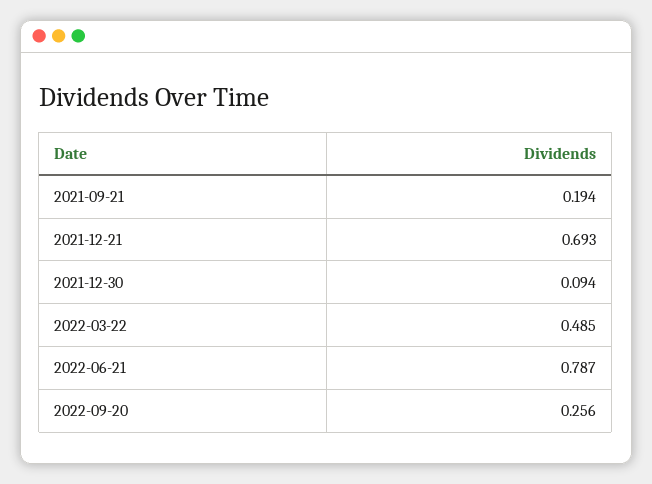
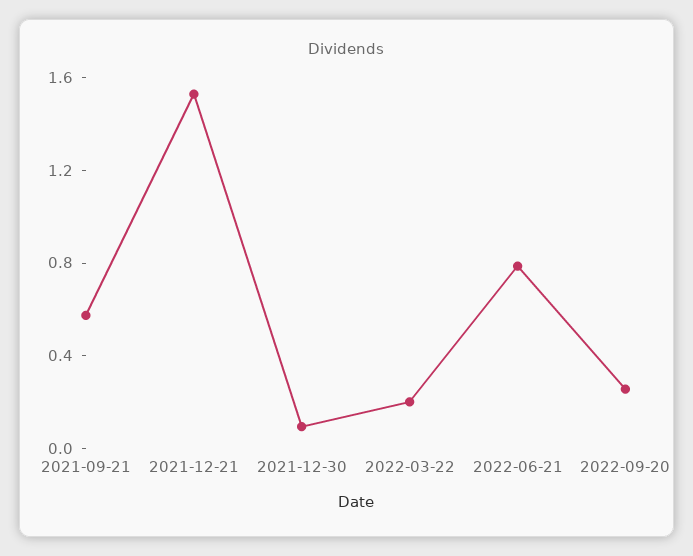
  {
-   "2021-09-21": 0.194,
+   "2021-09-21": 0.6,
-   "2021-12-21": 0.693,
+   "2021-12-21": 1.5,
    "2021-12-30": 0.094,
-   "2022-03-22": 0.485,
+   "2022-03-22": 0.2,
    "2022-06-21": 0.787,
    "2022-09-20": 0.256
  }

